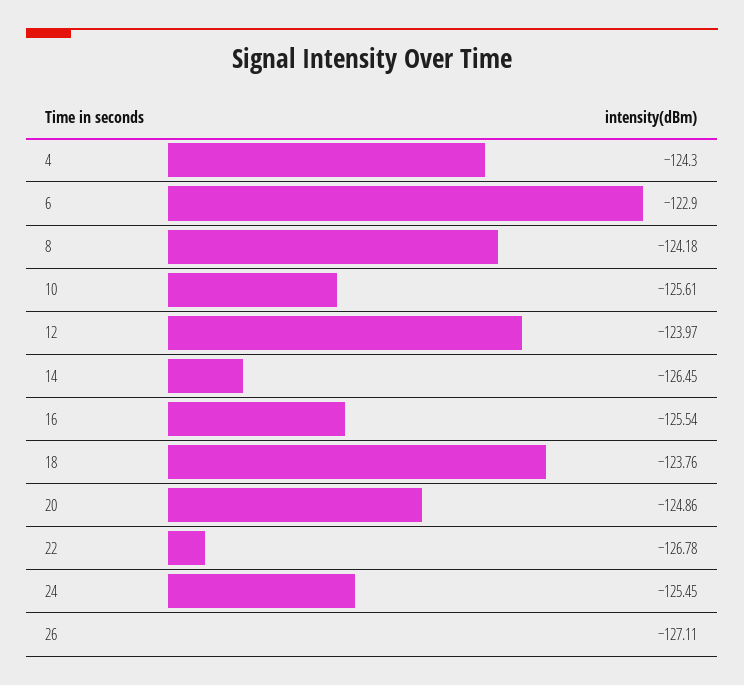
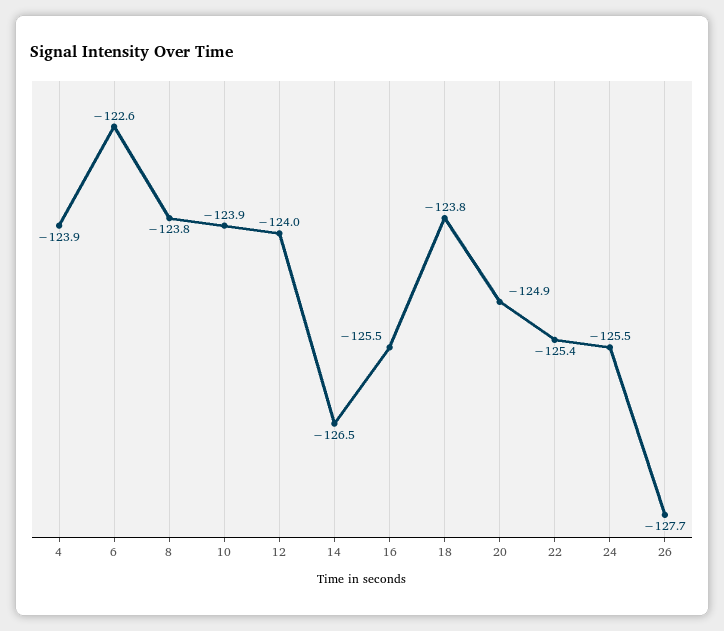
  {
-   "4": -124.3,
+   "4": -123.9,
-   "6": -122.9,
+   "6": -122.6,
-   "8": -124.18,
+   "8": -123.8,
-   "10": -125.61,
+   "10": -123.9,
    "12": -123.97,
    "14": -126.45,
    "16": -125.54,
    "18": -123.76,
    "20": -124.86,
-   "22": -126.78,
+   "22": -125.4,
    "24": -125.45,
-   "26": -127.11
+   "26": -127.7
  }

